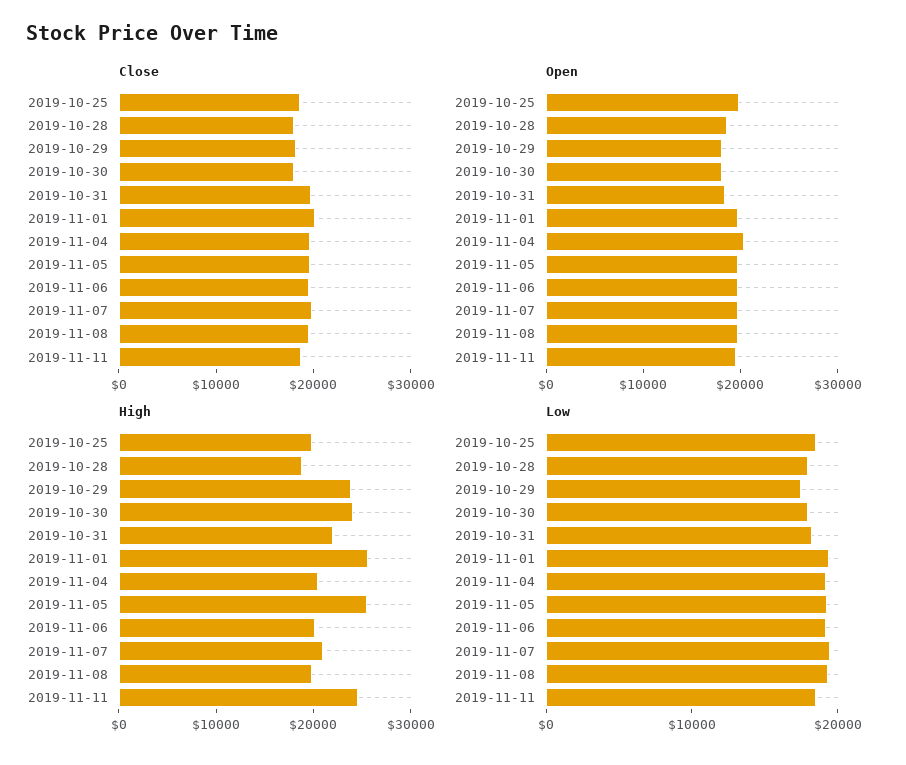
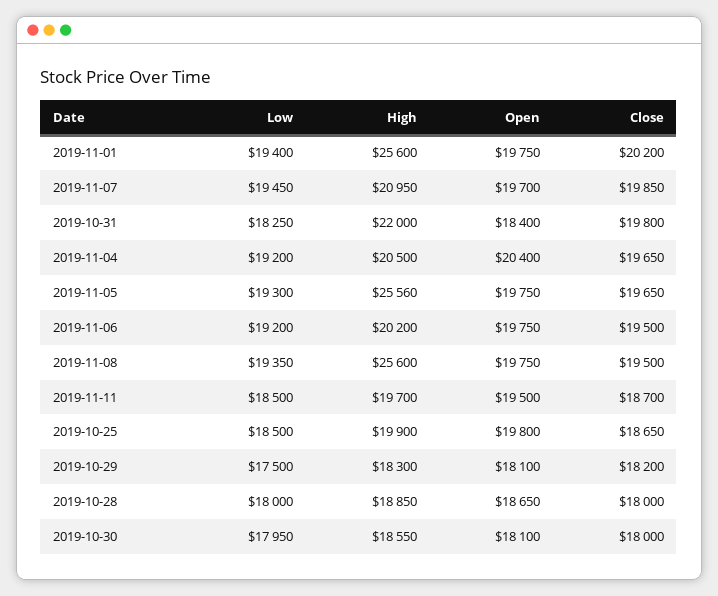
  {
    "Close": {
      "2019-10-25": 18650,
      "2019-10-28": 18000,
      "2019-10-29": 18200,
      "2019-10-30": 18000,
      "2019-10-31": 19800,
      "2019-11-01": 20200,
      "2019-11-04": 19650,
      "2019-11-05": 19650,
      "2019-11-06": 19500,
      "2019-11-07": 19850,
      "2019-11-08": 19500,
      "2019-11-11": 18700
    },
    "Open": {
      "2019-10-25": 19800,
      "2019-10-28": 18650,
      "2019-10-29": 18100,
      "2019-10-30": 18100,
      "2019-10-31": 18400,
      "2019-11-01": 19750,
      "2019-11-04": 20400,
      "2019-11-05": 19750,
      "2019-11-06": 19750,
      "2019-11-07": 19700,
      "2019-11-08": 19750,
      "2019-11-11": 19500
    },
    "High": {
      "2019-10-25": 19900,
      "2019-10-28": 18850,
-     "2019-10-29": 24000,
+     "2019-10-29": 18300,
-     "2019-10-30": 24000,
+     "2019-10-30": 18550,
      "2019-10-31": 22000,
      "2019-11-01": 25600,
      "2019-11-04": 20500,
      "2019-11-05": 25560,
      "2019-11-06": 20200,
      "2019-11-07": 20950,
-     "2019-11-08": 20000,
+     "2019-11-08": 25600,
-     "2019-11-11": 24000
+     "2019-11-11": 19700
    },
    "Low": {
      "2019-10-25": 18500,
      "2019-10-28": 18000,
      "2019-10-29": 17500,
      "2019-10-30": 17950,
      "2019-10-31": 18250,
      "2019-11-01": 19400,
      "2019-11-04": 19200,
      "2019-11-05": 19300,
      "2019-11-06": 19200,
      "2019-11-07": 19450,
      "2019-11-08": 19350,
      "2019-11-11": 18500
    }
  }

